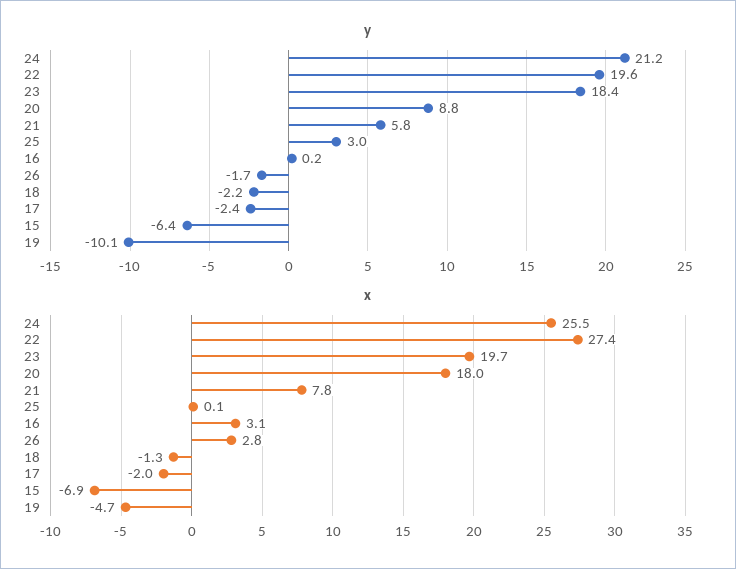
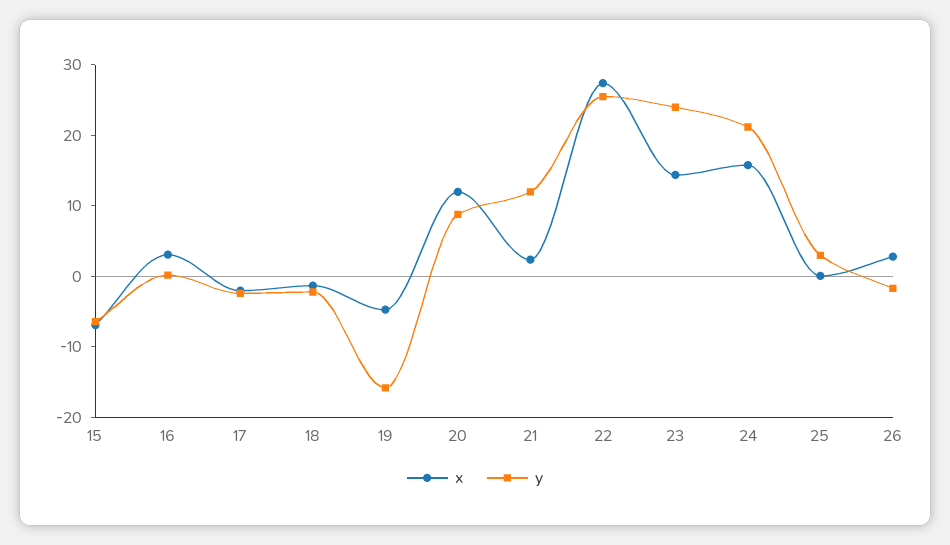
  {
    "y": {
      "24": 21.2,
-     "22": 19.6,
+     "22": 26,
-     "23": 18.4,
+     "23": 24,
      "20": 8.8,
-     "21": 5.8,
+     "21": 12,
      "25": 3,
      "16": 0.2,
      "26": -1.7,
      "18": -2.2,
      "17": -2.4,
      "15": -6.4,
-     "19": -10.1
+     "19": -16
    },
    "x": {
-     "24": 25.5,
+     "24": 16,
      "22": 27.4,
-     "23": 19.7,
+     "23": 14,
-     "20": 18,
+     "20": 12,
-     "21": 7.8,
+     "21": 2,
      "25": 0.1,
      "16": 3.1,
      "26": 2.8,
      "18": -1.3,
      "17": -2,
      "15": -6.9,
      "19": -4.7
    }
  }

